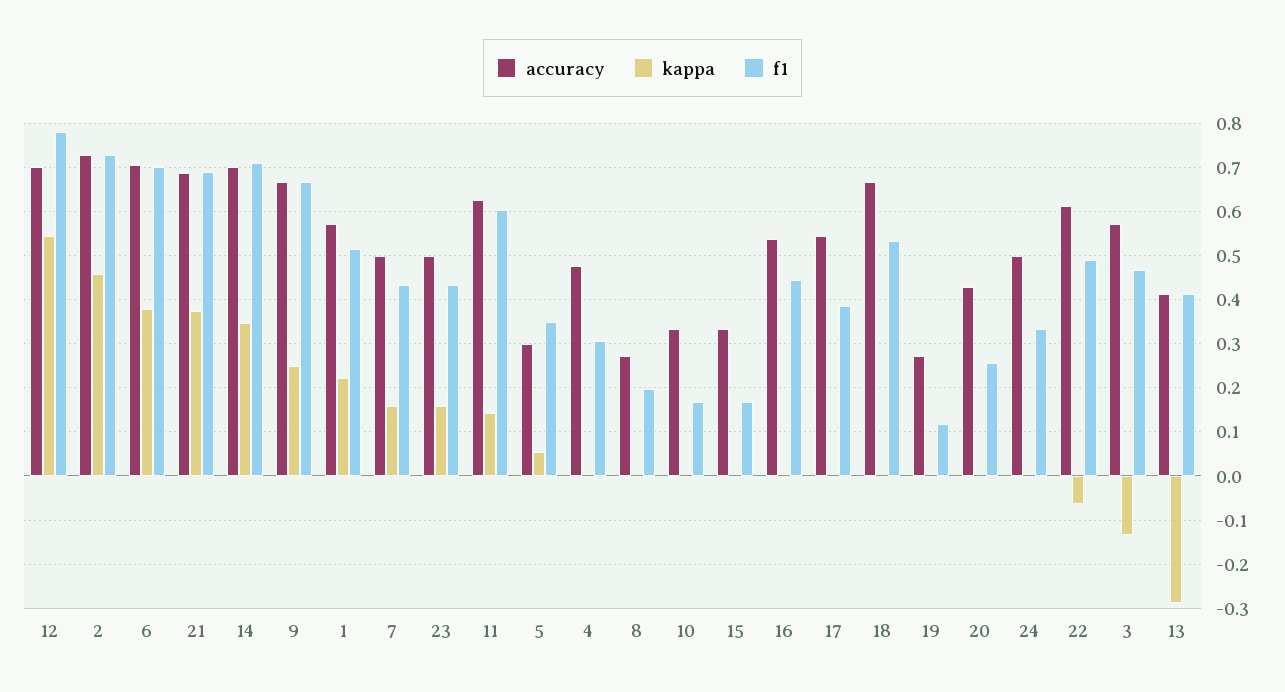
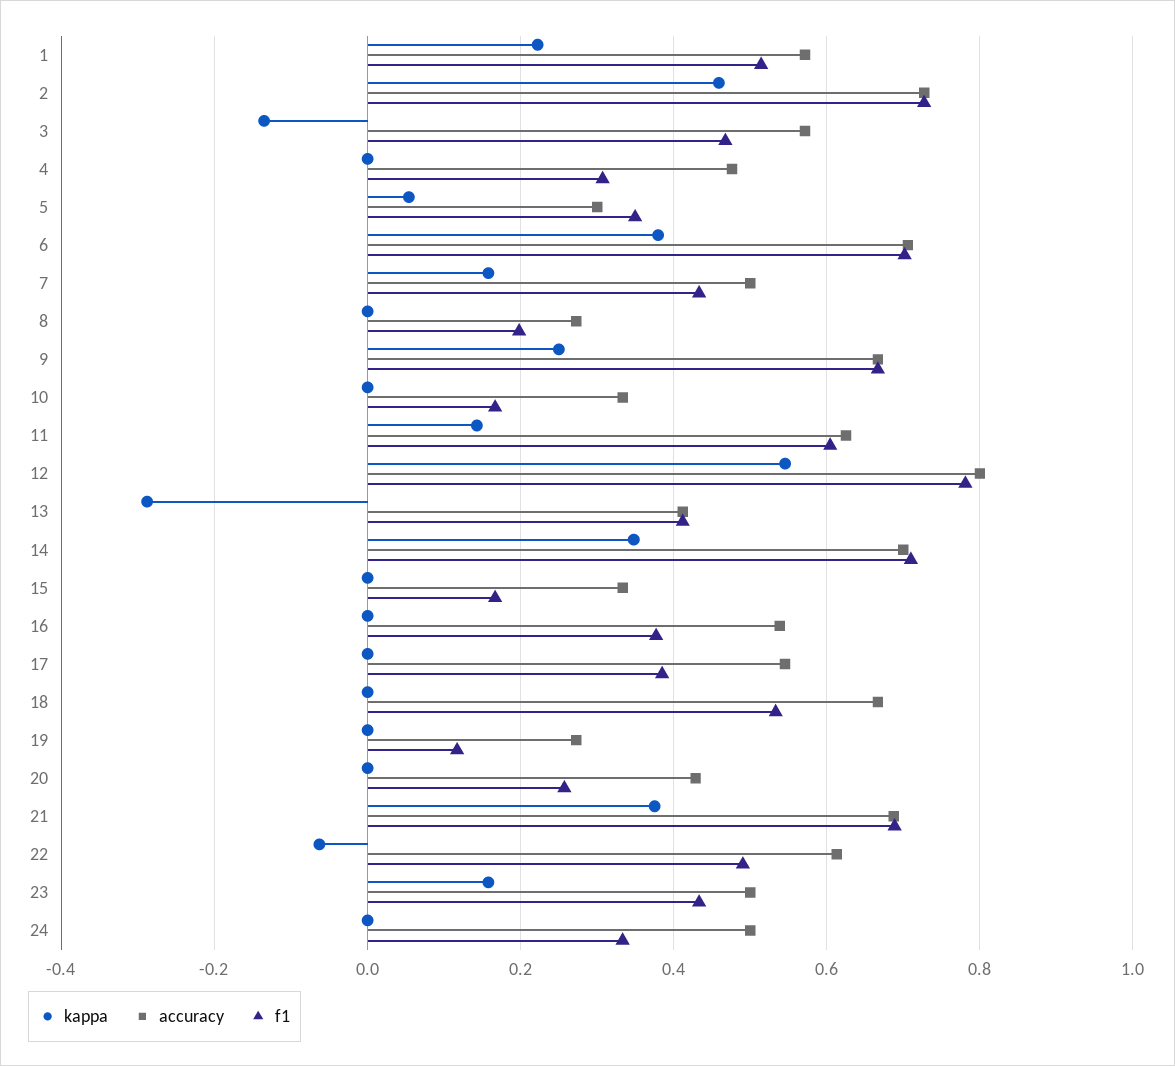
  {
    "accuracy": {
-     "12": 0.7,
+     "12": 0.8,
      "2": 0.72,
      "6": 0.7,
      "21": 0.68,
      "14": 0.7,
      "9": 0.66,
      "1": 0.58,
      "7": 0.5,
      "23": 0.5,
      "11": 0.62,
      "5": 0.3,
      "4": 0.48,
      "8": 0.28,
      "10": 0.34,
      "15": 0.34,
      "16": 0.54,
      "17": 0.54,
      "18": 0.66,
      "19": 0.28,
      "20": 0.42,
      "24": 0.5,
      "22": 0.62,
      "3": 0.58,
      "13": 0.42
    },
    "kappa": {
      "12": 0.54,
      "2": 0.46,
      "6": 0.38,
      "21": 0.38,
      "14": 0.34,
      "9": 0.26,
      "1": 0.22,
      "7": 0.16,
      "23": 0.16,
      "11": 0.14,
      "5": 0.06,
      "4": 0,
      "8": 0,
      "10": 0,
      "15": 0,
      "16": 0,
      "17": 0,
      "18": 0,
      "19": 0,
      "20": 0,
      "24": 0,
      "22": -0.06,
      "3": -0.14,
      "13": -0.28
    },
    "f1": {
      "12": 0.78,
      "2": 0.72,
      "6": 0.7,
      "21": 0.68,
      "14": 0.7,
      "9": 0.66,
      "1": 0.52,
      "7": 0.44,
      "23": 0.44,
      "11": 0.6,
      "5": 0.34,
      "4": 0.3,
      "8": 0.2,
      "10": 0.16,
      "15": 0.16,
-     "16": 0.44,
+     "16": 0.38,
      "17": 0.38,
      "18": 0.54,
      "19": 0.12,
      "20": 0.26,
      "24": 0.34,
      "22": 0.5,
      "3": 0.46,
      "13": 0.42
    }
  }

